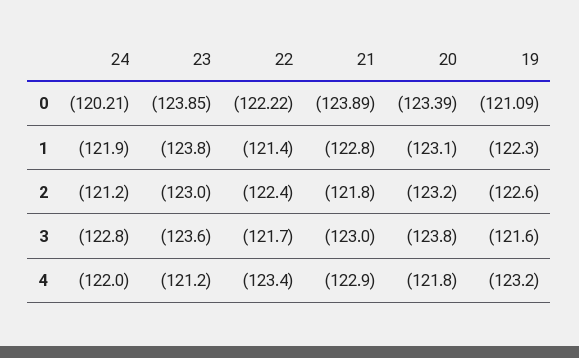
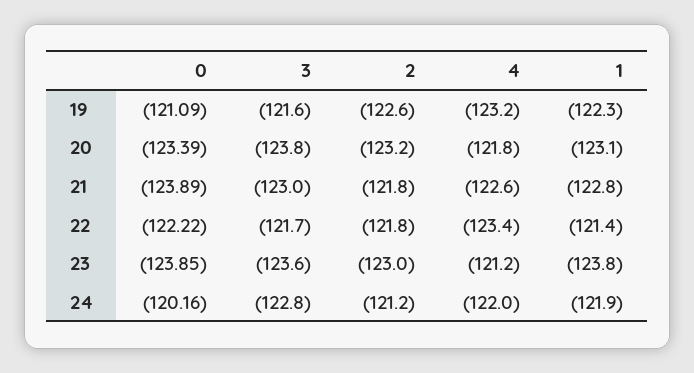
  {
    "24": {
-     "0": -120.21,
+     "0": -120.16,
      "1": -121.9,
      "2": -121.2,
      "3": -122.8,
      "4": -122
    },
    "23": {
      "0": -123.85,
      "1": -123.8,
      "2": -123,
      "3": -123.6,
      "4": -121.2
    },
    "22": {
      "0": -122.22,
      "1": -121.4,
-     "2": -122.4,
+     "2": -121.8,
      "3": -121.7,
      "4": -123.4
    },
    "21": {
      "0": -123.89,
      "1": -122.8,
      "2": -121.8,
      "3": -123,
-     "4": -122.9
+     "4": -122.6
    },
    "20": {
      "0": -123.39,
      "1": -123.1,
      "2": -123.2,
      "3": -123.8,
      "4": -121.8
    },
    "19": {
      "0": -121.09,
      "1": -122.3,
      "2": -122.6,
      "3": -121.6,
      "4": -123.2
    }
  }

